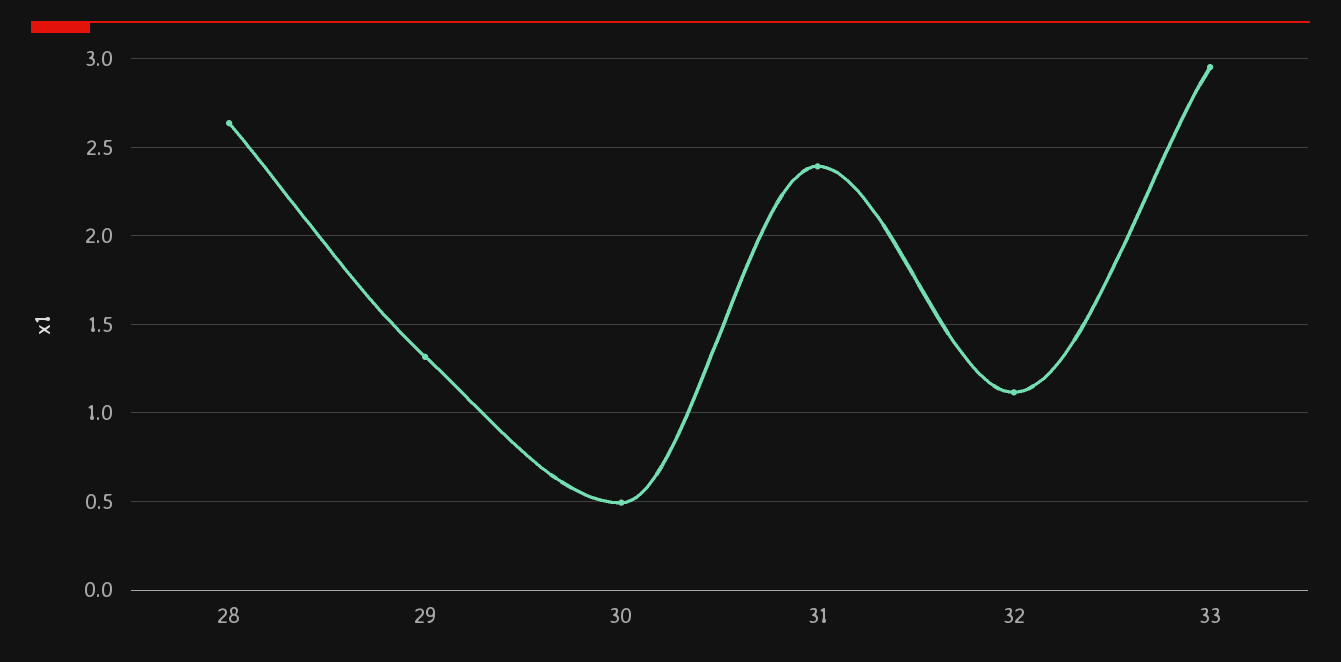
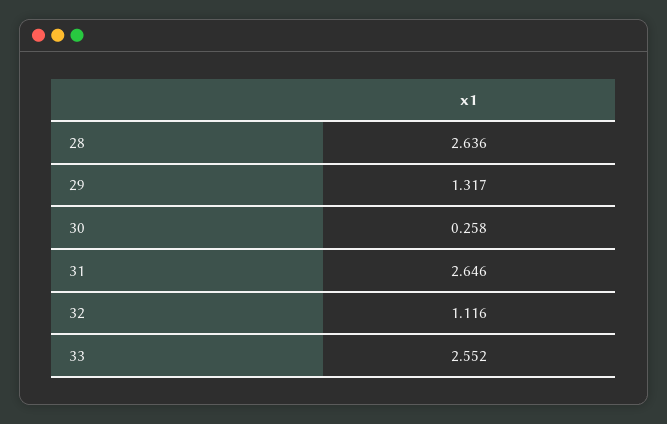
  {
    "28": 2.636,
    "29": 1.317,
-   "30": 0.5,
+   "30": 0.258,
-   "31": 2.4,
+   "31": 2.646,
    "32": 1.116,
-   "33": 2.95
+   "33": 2.552
  }

